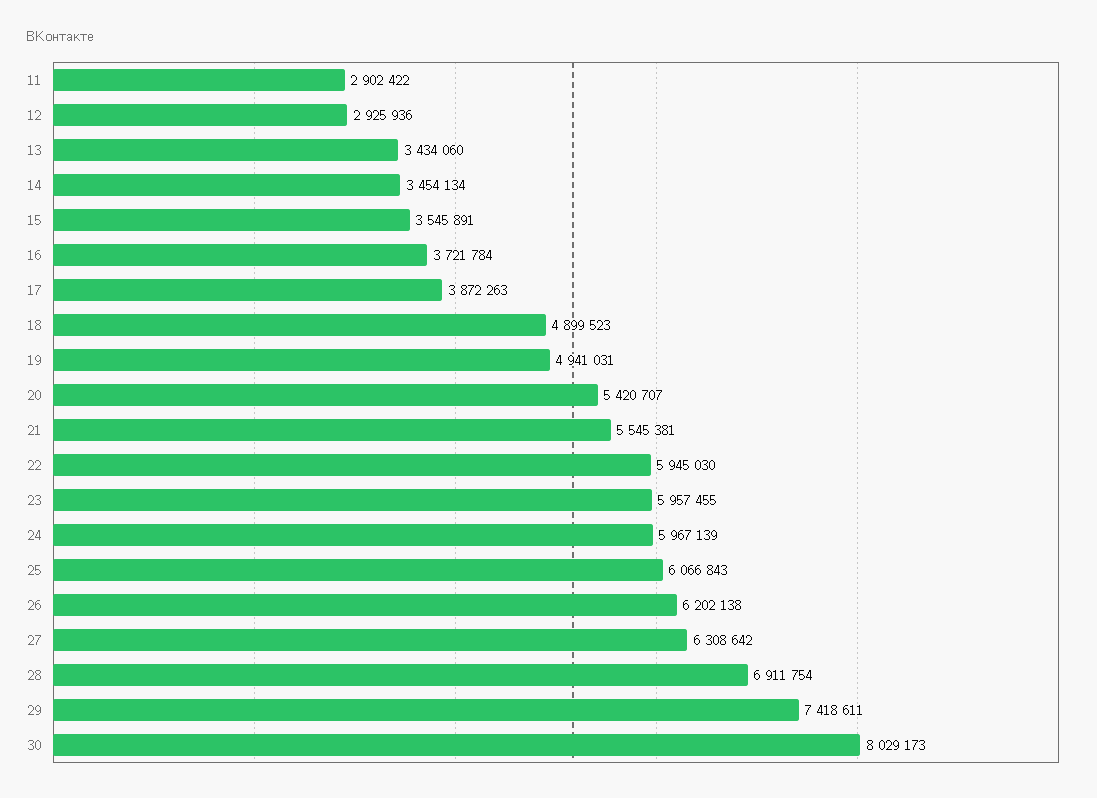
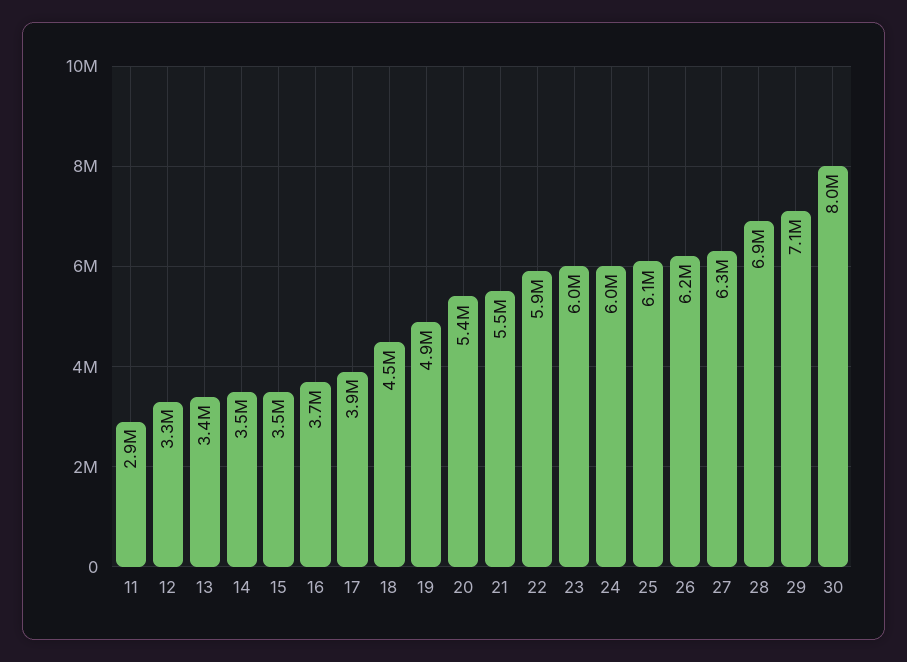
  {
    "11": 2902422,
-   "12": 2925936,
+   "12": 3300000,
    "13": 3434060,
    "14": 3454134,
    "15": 3545891,
    "16": 3721784,
    "17": 3872263,
-   "18": 4899523,
+   "18": 4500000,
    "19": 4941031,
    "20": 5420707,
    "21": 5545381,
    "22": 5945030,
    "23": 5957455,
    "24": 5967139,
    "25": 6066843,
    "26": 6202138,
    "27": 6308642,
    "28": 6911754,
-   "29": 7418611,
+   "29": 7100000,
    "30": 8029173
  }

